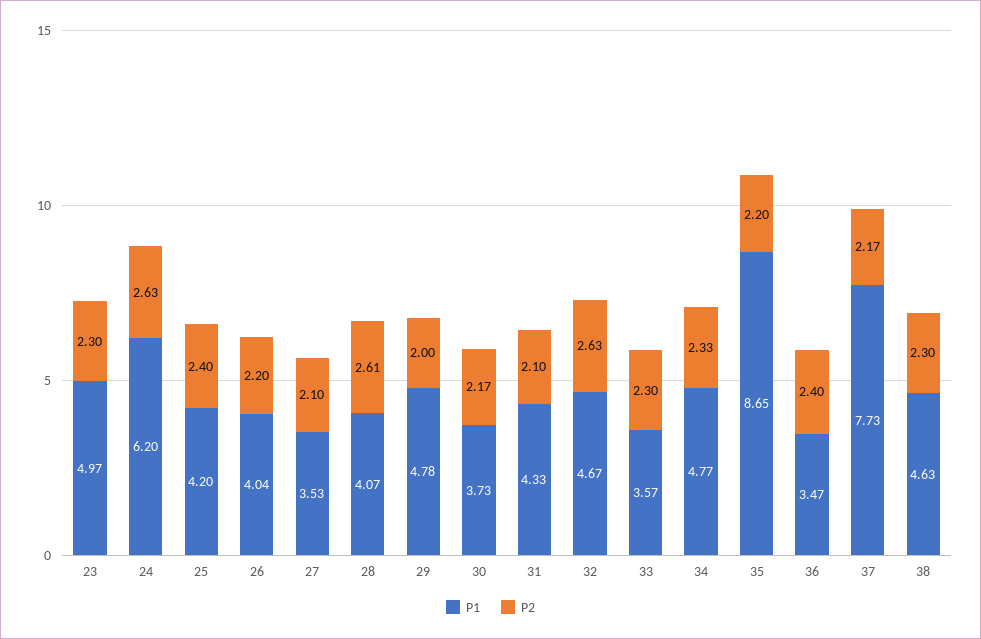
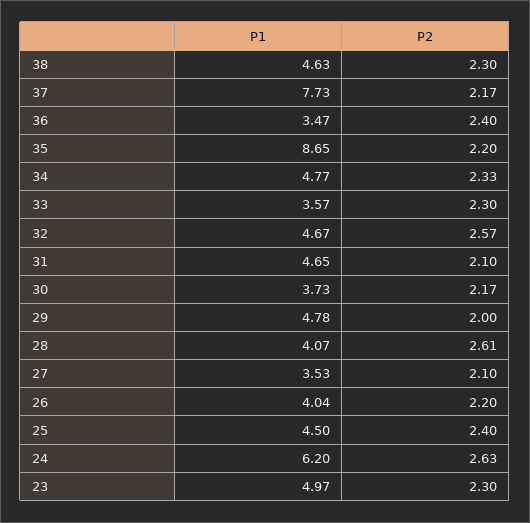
  {
    "P1": {
      "23": 4.97,
      "24": 6.2,
-     "25": 4.2,
+     "25": 4.5,
      "26": 4.04,
      "27": 3.53,
      "28": 4.07,
      "29": 4.78,
      "30": 3.73,
-     "31": 4.33,
+     "31": 4.65,
      "32": 4.67,
      "33": 3.57,
      "34": 4.77,
      "35": 8.65,
      "36": 3.47,
      "37": 7.73,
      "38": 4.63
    },
    "P2": {
      "23": 2.3,
      "24": 2.63,
      "25": 2.4,
      "26": 2.2,
      "27": 2.1,
      "28": 2.61,
      "29": 2,
      "30": 2.17,
      "31": 2.1,
-     "32": 2.63,
+     "32": 2.57,
      "33": 2.3,
      "34": 2.33,
      "35": 2.2,
      "36": 2.4,
      "37": 2.17,
      "38": 2.3
    }
  }

